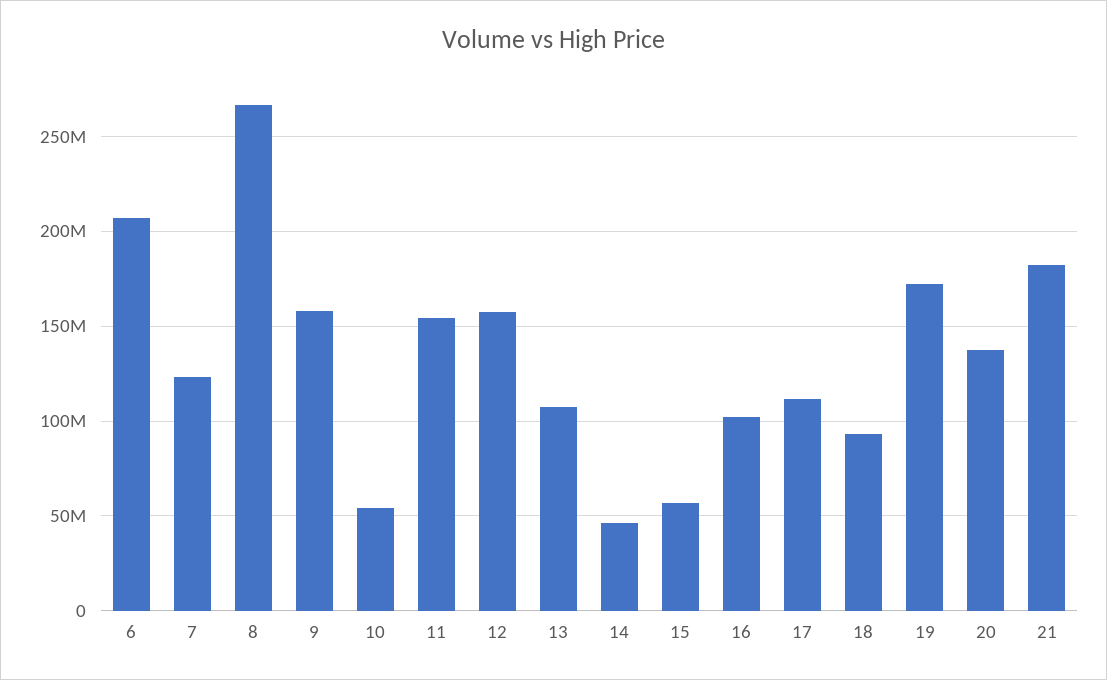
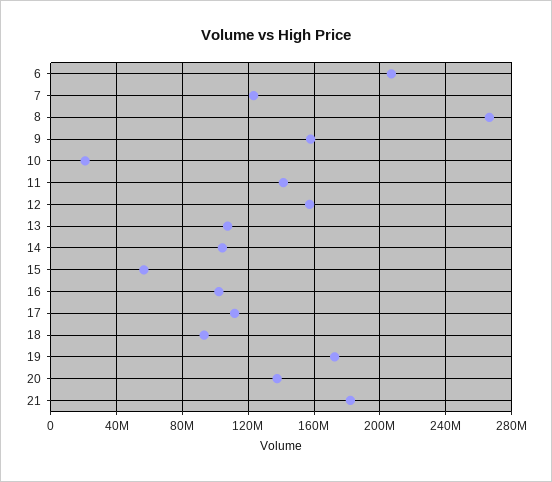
  {
    "6": 205000000,
    "7": 125000000,
    "8": 265000000,
    "9": 160000000,
-   "10": 55000000,
+   "10": 20000000,
-   "11": 155000000,
+   "11": 140000000,
    "12": 155000000,
    "13": 105000000,
-   "14": 45000000,
+   "14": 105000000,
    "15": 55000000,
    "16": 100000000,
    "17": 110000000,
    "18": 95000000,
    "19": 170000000,
    "20": 140000000,
    "21": 180000000
  }

